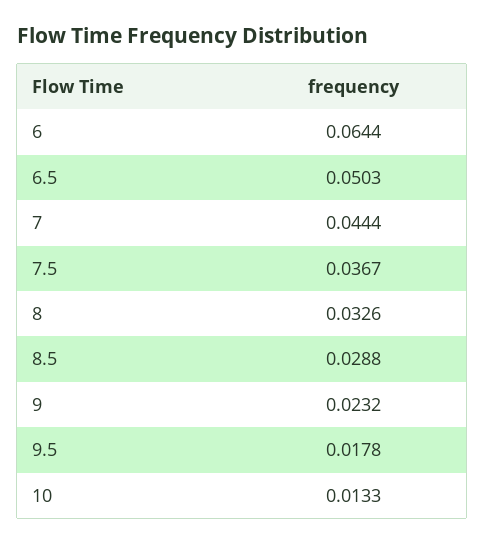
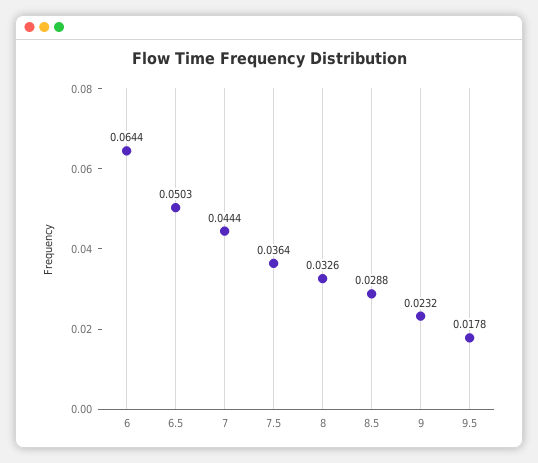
  {
    "6": 0.0644,
    "6.5": 0.0503,
    "7": 0.0444,
-   "7.5": 0.0367,
+   "7.5": 0.0364,
    "8": 0.0326,
    "8.5": 0.0288,
    "9": 0.0232,
-   "9.5": 0.0178,
+   "9.5": 0.0178
-   "10": 0.0133
  }

